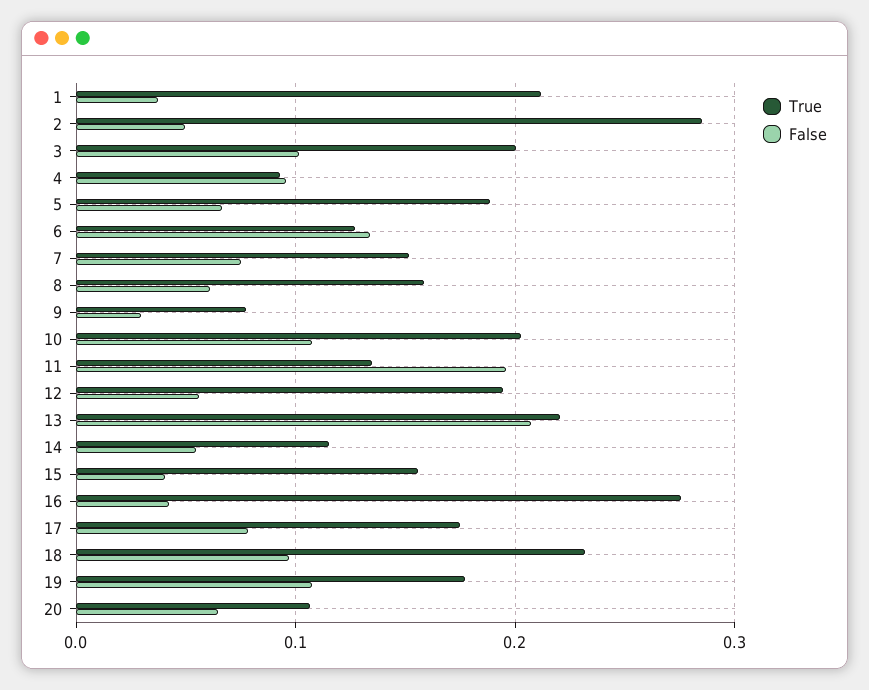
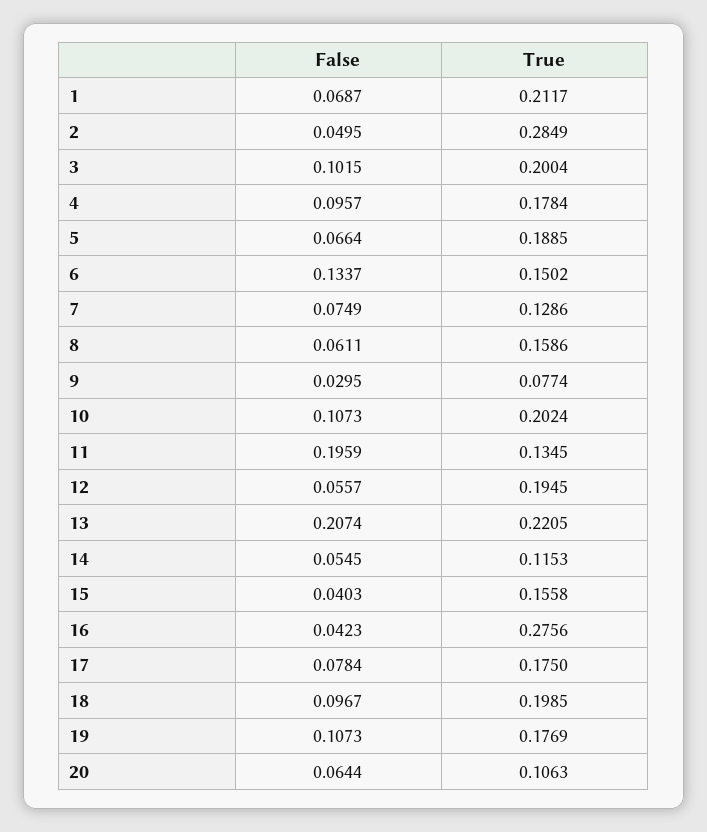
  {
    "True": {
      "1": 0.2117,
      "2": 0.2849,
      "3": 0.2004,
-     "4": 0.09,
+     "4": 0.1784,
      "5": 0.1885,
-     "6": 0.13,
+     "6": 0.1502,
-     "7": 0.15,
+     "7": 0.1286,
      "8": 0.1586,
      "9": 0.0774,
      "10": 0.2024,
      "11": 0.1345,
      "12": 0.1945,
      "13": 0.2205,
      "14": 0.1153,
      "15": 0.1558,
      "16": 0.2756,
      "17": 0.175,
-     "18": 0.23,
+     "18": 0.1985,
      "19": 0.1769,
      "20": 0.1063
    },
    "False": {
-     "1": 0.04,
+     "1": 0.0687,
      "2": 0.0495,
      "3": 0.1015,
      "4": 0.0957,
      "5": 0.0664,
      "6": 0.1337,
      "7": 0.0749,
      "8": 0.0611,
      "9": 0.0295,
      "10": 0.1073,
      "11": 0.1959,
      "12": 0.0557,
      "13": 0.2074,
      "14": 0.0545,
      "15": 0.0403,
      "16": 0.0423,
      "17": 0.0784,
      "18": 0.0967,
      "19": 0.1073,
      "20": 0.0644
    }
  }

